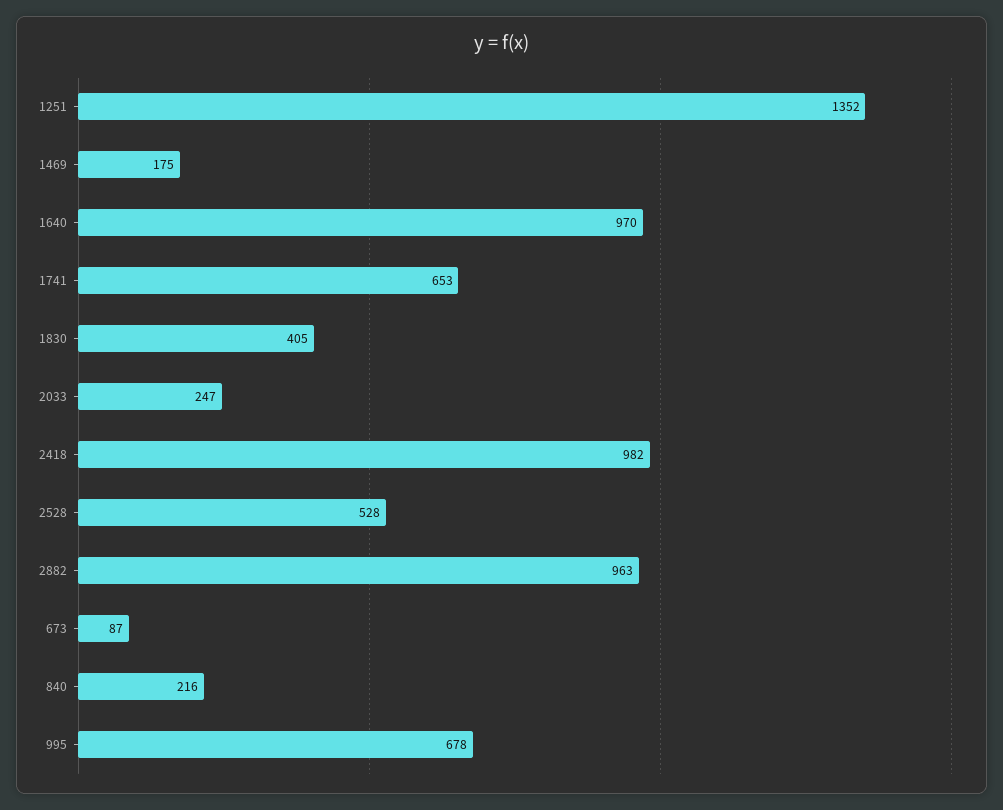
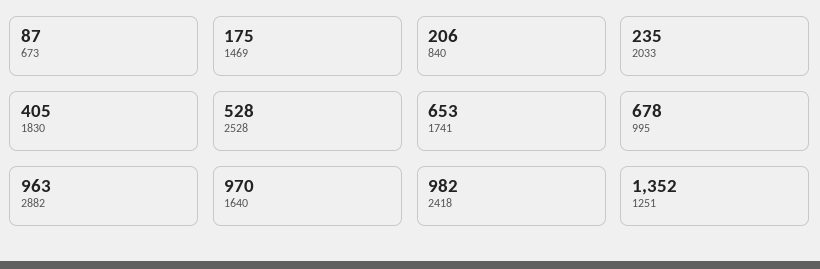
  {
    "1251": 1352,
    "1469": 175,
    "1640": 970,
    "1741": 653,
    "1830": 405,
-   "2033": 247,
+   "2033": 235,
    "2418": 982,
    "2528": 528,
    "2882": 963,
    "673": 87,
-   "840": 216,
+   "840": 206,
    "995": 678
  }

